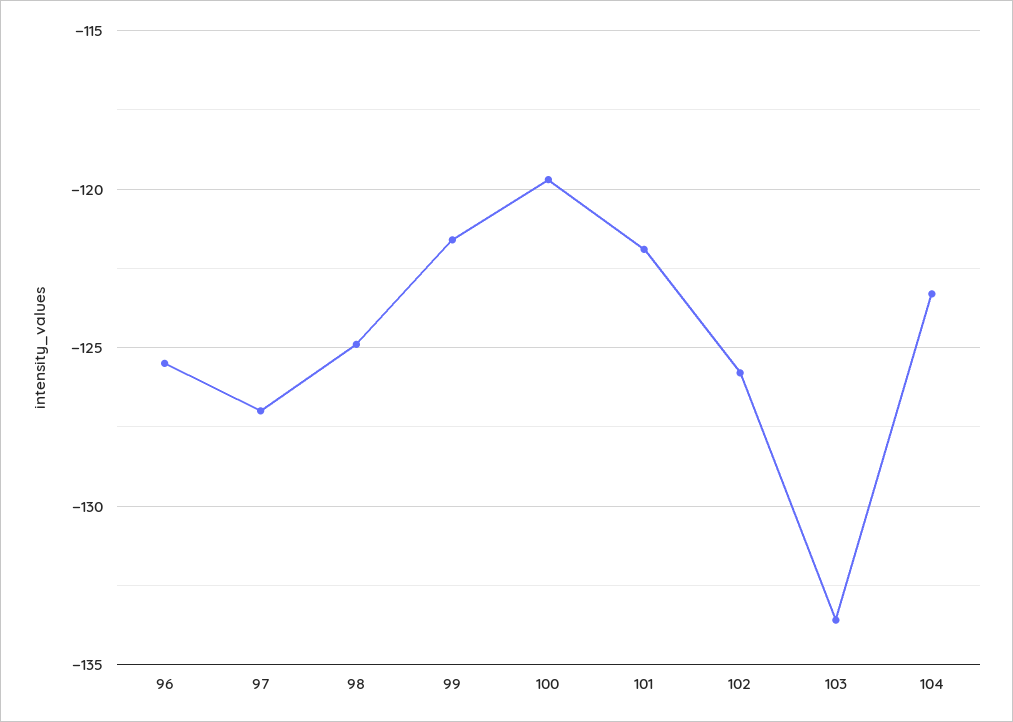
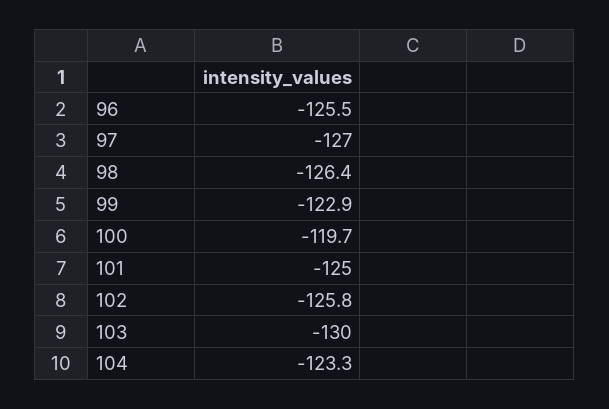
  {
    "96": -125.5,
    "97": -127,
-   "98": -125,
+   "98": -126.4,
-   "99": -121.5,
+   "99": -122.9,
    "100": -119.7,
-   "101": -122,
+   "101": -125,
    "102": -125.8,
-   "103": -133.5,
+   "103": -130,
    "104": -123.3
  }

